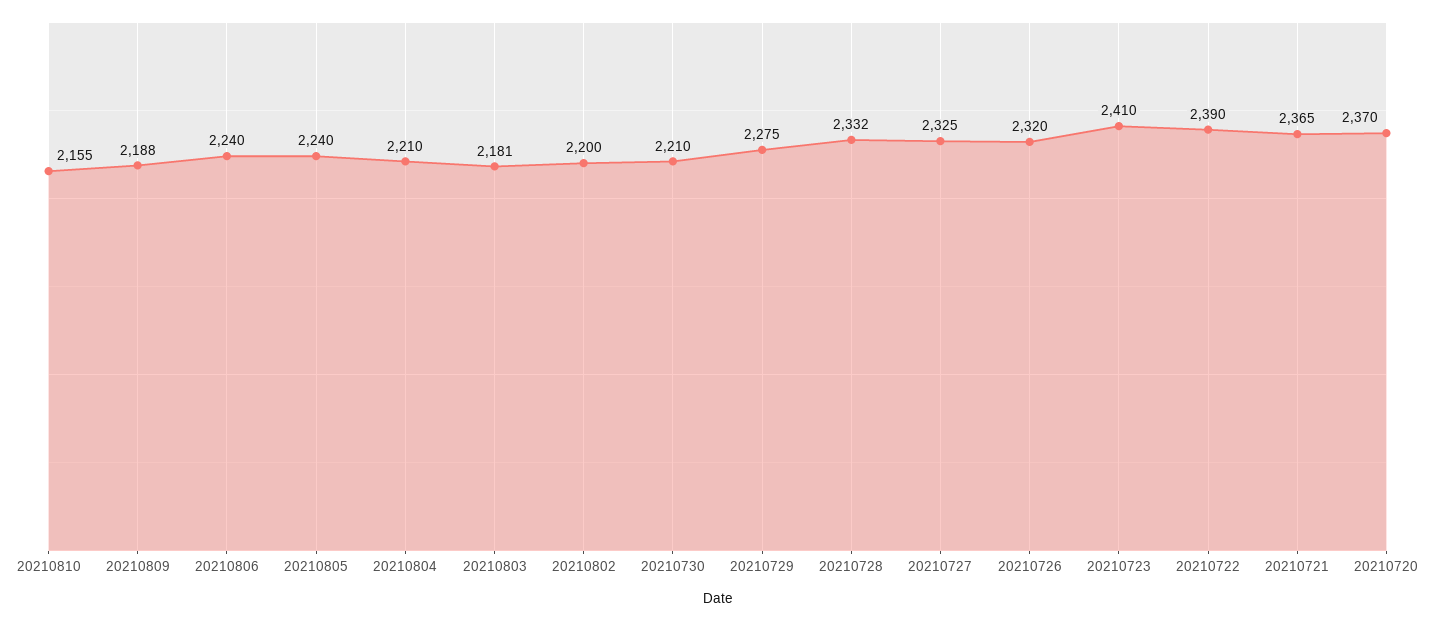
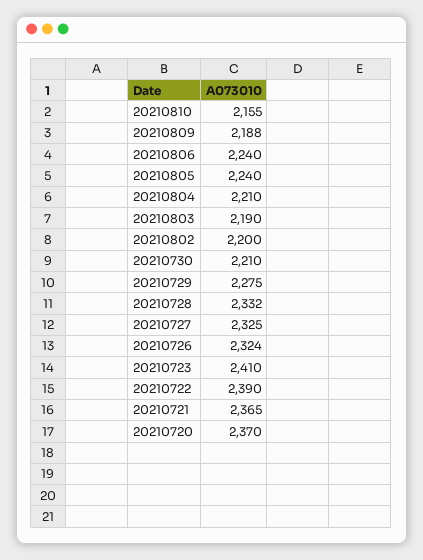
  {
    "20210810": 2155,
    "20210809": 2188,
    "20210806": 2240,
    "20210805": 2240,
    "20210804": 2210,
-   "20210803": 2181,
+   "20210803": 2190,
    "20210802": 2200,
    "20210730": 2210,
    "20210729": 2275,
    "20210728": 2332,
    "20210727": 2325,
-   "20210726": 2320,
+   "20210726": 2324,
    "20210723": 2410,
    "20210722": 2390,
    "20210721": 2365,
    "20210720": 2370
  }

